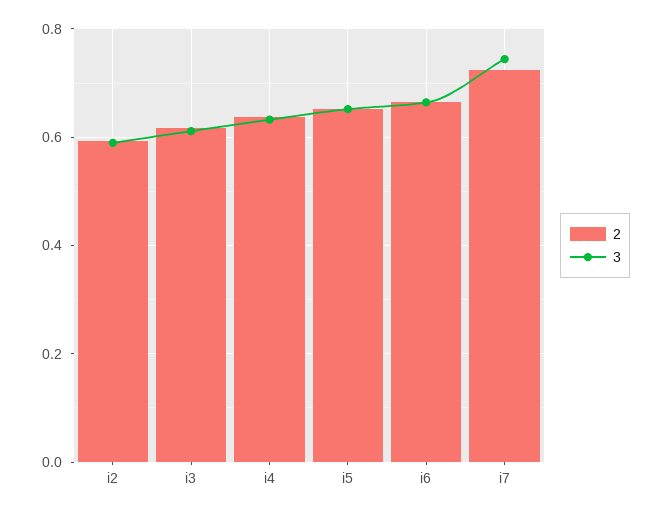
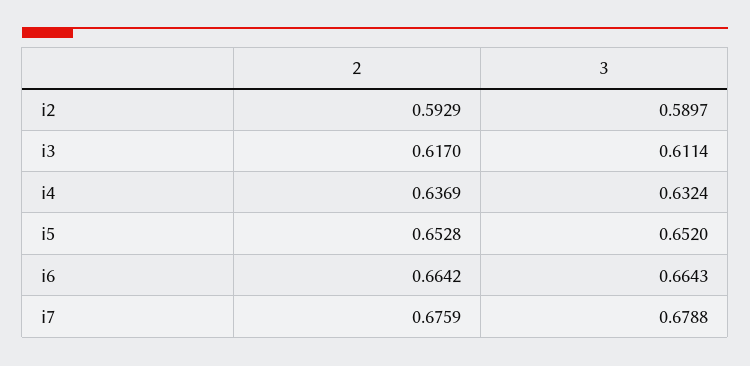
  {
    "2": {
      "i2": 0.5929,
      "i3": 0.617,
      "i4": 0.6369,
      "i5": 0.6528,
      "i6": 0.6642,
-     "i7": 0.72
+     "i7": 0.6759
    },
    "3": {
      "i2": 0.5897,
      "i3": 0.6114,
      "i4": 0.6324,
      "i5": 0.652,
      "i6": 0.6643,
-     "i7": 0.74
+     "i7": 0.6788
    }
  }

